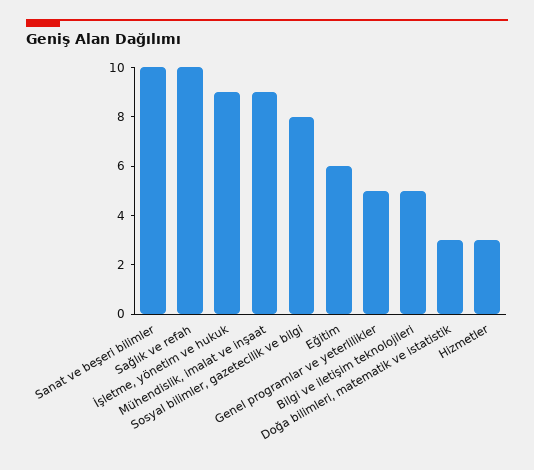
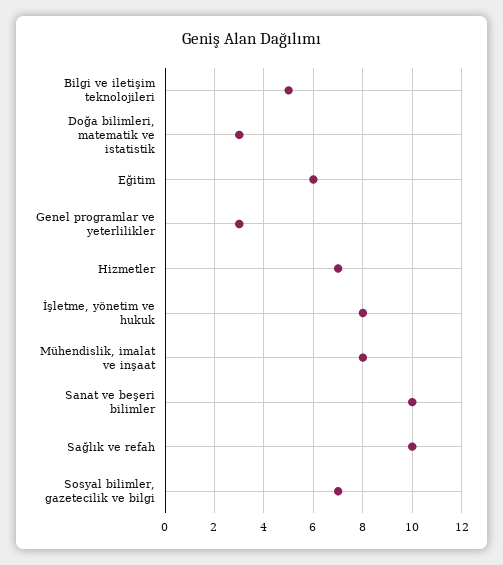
  {
    "Sanat ve beşeri bilimler": 10,
    "Sağlık ve refah": 10,
-   "İşletme, yönetim ve hukuk": 9,
+   "İşletme, yönetim ve hukuk": 8,
-   "Mühendislik, imalat ve inşaat": 9,
+   "Mühendislik, imalat ve inşaat": 8,
-   "Sosyal bilimler, gazetecilik ve bilgi": 8,
+   "Sosyal bilimler, gazetecilik ve bilgi": 7,
    "Eğitim": 6,
-   "Genel programlar ve yeterlilikler": 5,
+   "Genel programlar ve yeterlilikler": 3,
    "Bilgi ve iletişim teknolojileri": 5,
    "Doğa bilimleri, matematik ve istatistik": 3,
-   "Hizmetler": 3
+   "Hizmetler": 7
  }

